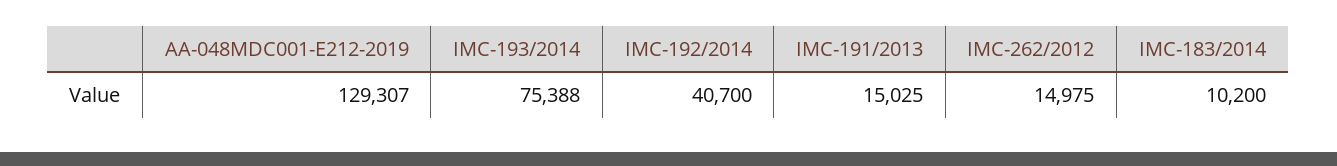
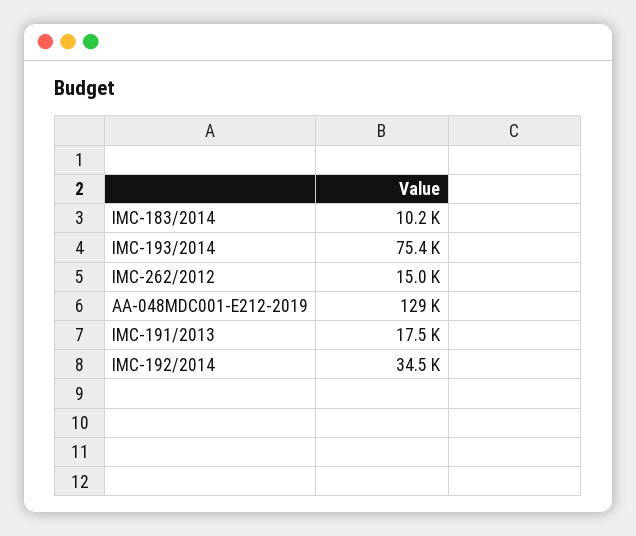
  {
    "AA-048MDC001-E212-2019": 129307,
    "IMC-193/2014": 75388,
-   "IMC-192/2014": 40700,
+   "IMC-192/2014": 34500,
-   "IMC-191/2013": 15025,
+   "IMC-191/2013": 17500,
    "IMC-262/2012": 14975,
    "IMC-183/2014": 10200
  }

